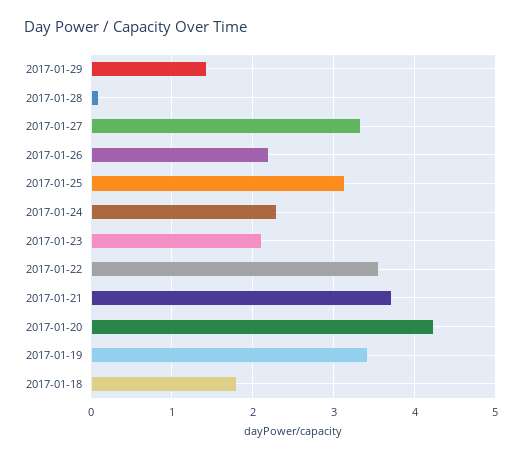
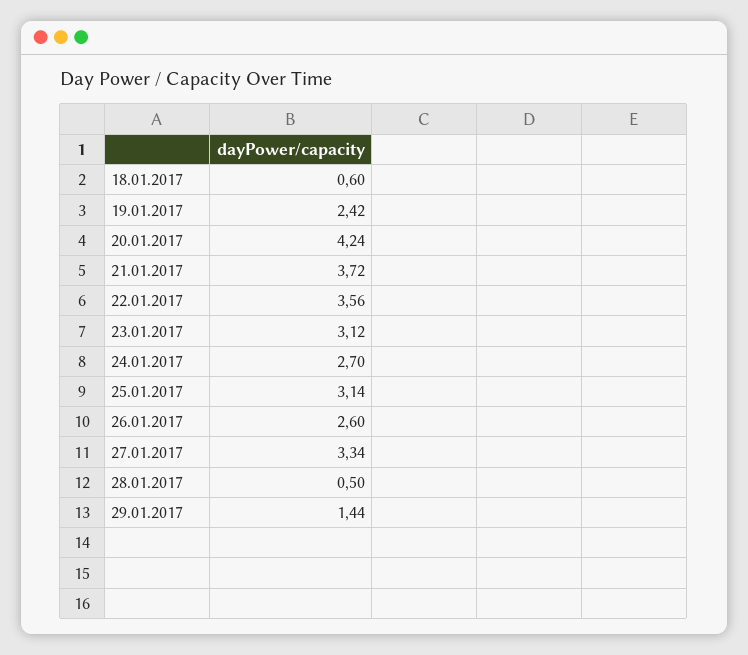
  {
    "2017-01-29": 1.44,
-   "2017-01-28": 0.1,
+   "2017-01-28": 0.5,
    "2017-01-27": 3.34,
-   "2017-01-26": 2.2,
+   "2017-01-26": 2.6,
    "2017-01-25": 3.14,
-   "2017-01-24": 2.3,
+   "2017-01-24": 2.7,
-   "2017-01-23": 2.1,
+   "2017-01-23": 3.12,
    "2017-01-22": 3.56,
    "2017-01-21": 3.72,
    "2017-01-20": 4.24,
-   "2017-01-19": 3.4,
+   "2017-01-19": 2.42,
-   "2017-01-18": 1.8
+   "2017-01-18": 0.6
  }

